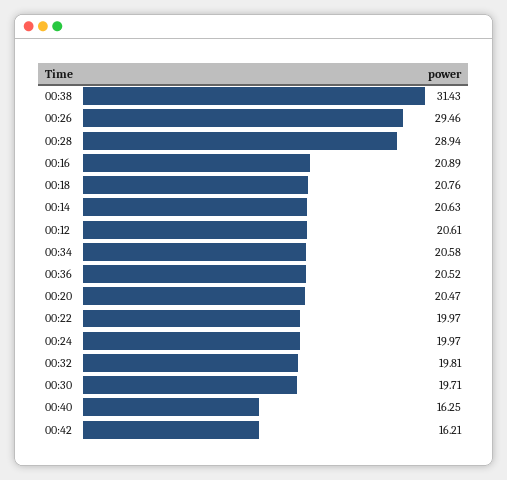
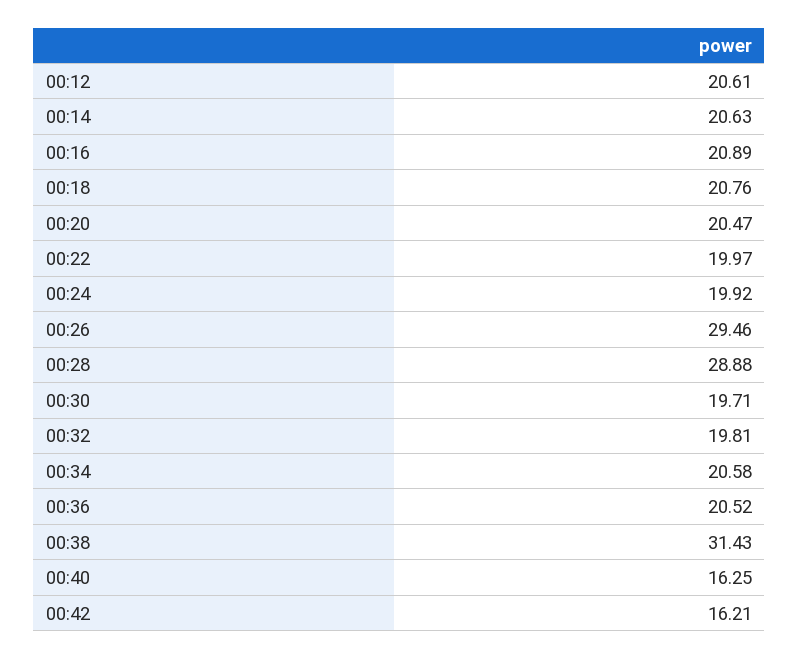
  {
    "00:38": 31.43,
    "00:26": 29.46,
-   "00:28": 28.94,
+   "00:28": 28.88,
    "00:16": 20.89,
    "00:18": 20.76,
    "00:14": 20.63,
    "00:12": 20.61,
    "00:34": 20.58,
    "00:36": 20.52,
    "00:20": 20.47,
    "00:22": 19.97,
-   "00:24": 19.97,
+   "00:24": 19.92,
    "00:32": 19.81,
    "00:30": 19.71,
    "00:40": 16.25,
    "00:42": 16.21
  }

